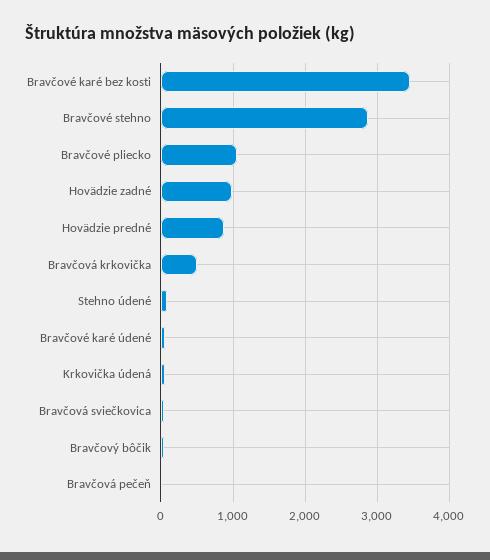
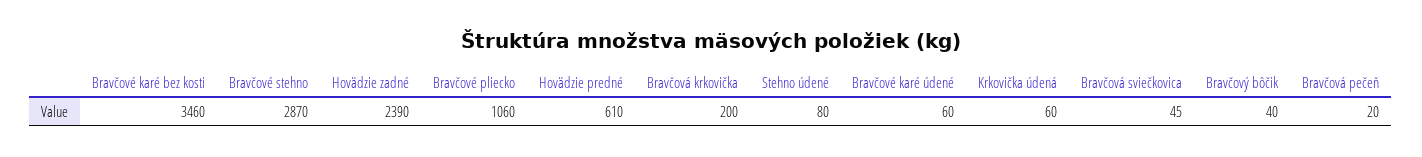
  {
    "Bravčové karé bez kosti": 3460,
    "Bravčové stehno": 2870,
    "Bravčové pliecko": 1060,
-   "Hovädzie zadné": 1000,
+   "Hovädzie zadné": 2390,
-   "Hovädzie predné": 900,
+   "Hovädzie predné": 610,
-   "Bravčová krkovička": 500,
+   "Bravčová krkovička": 200,
    "Stehno údené": 80,
    "Bravčové karé údené": 60,
    "Krkovička údená": 60,
    "Bravčová sviečkovica": 45,
    "Bravčový bôčik": 40,
    "Bravčová pečeň": 20
  }

